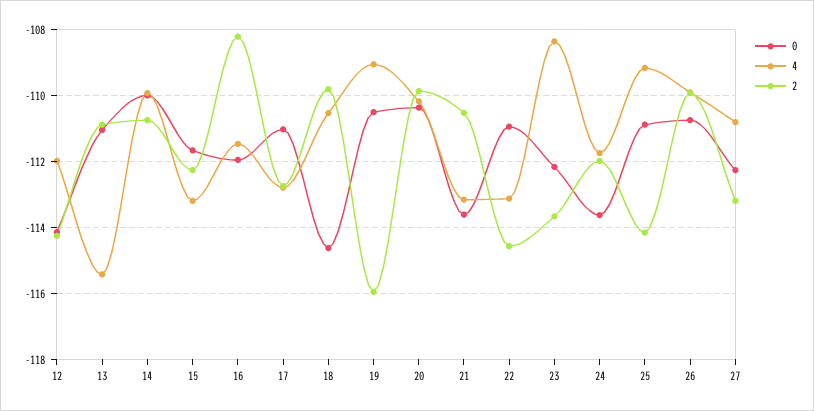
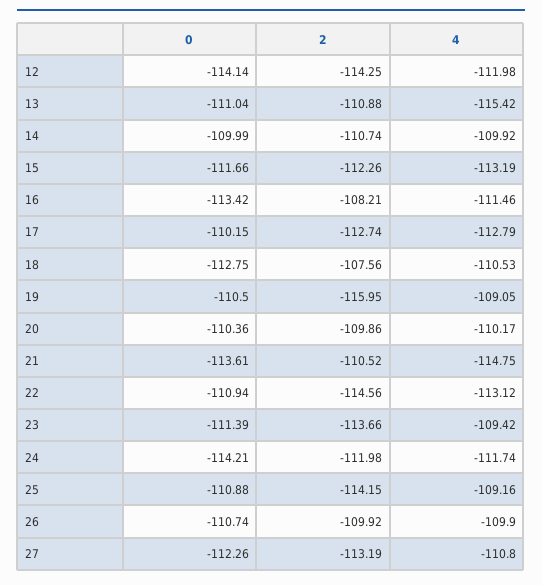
  {
    "0": {
      "12": -114.14,
      "13": -111.04,
      "14": -109.99,
      "15": -111.66,
-     "16": -112,
+     "16": -113.42,
-     "17": -111,
+     "17": -110.15,
-     "18": -114.6,
+     "18": -112.75,
      "19": -110.5,
      "20": -110.36,
      "21": -113.61,
      "22": -110.94,
-     "23": -112.2,
+     "23": -111.39,
-     "24": -113.6,
+     "24": -114.21,
      "25": -110.88,
      "26": -110.74,
      "27": -112.26
    },
    "4": {
      "12": -111.98,
      "13": -115.42,
      "14": -109.92,
      "15": -113.19,
      "16": -111.46,
      "17": -112.79,
      "18": -110.53,
      "19": -109.05,
      "20": -110.17,
-     "21": -113.2,
+     "21": -114.75,
      "22": -113.12,
-     "23": -108.4,
+     "23": -109.42,
      "24": -111.74,
      "25": -109.16,
      "26": -109.9,
      "27": -110.8
    },
    "2": {
      "12": -114.25,
      "13": -110.88,
      "14": -110.74,
      "15": -112.26,
      "16": -108.21,
      "17": -112.74,
-     "18": -109.8,
+     "18": -107.56,
      "19": -115.95,
      "20": -109.86,
      "21": -110.52,
      "22": -114.56,
      "23": -113.66,
      "24": -111.98,
      "25": -114.15,
      "26": -109.92,
      "27": -113.19
    }
  }

